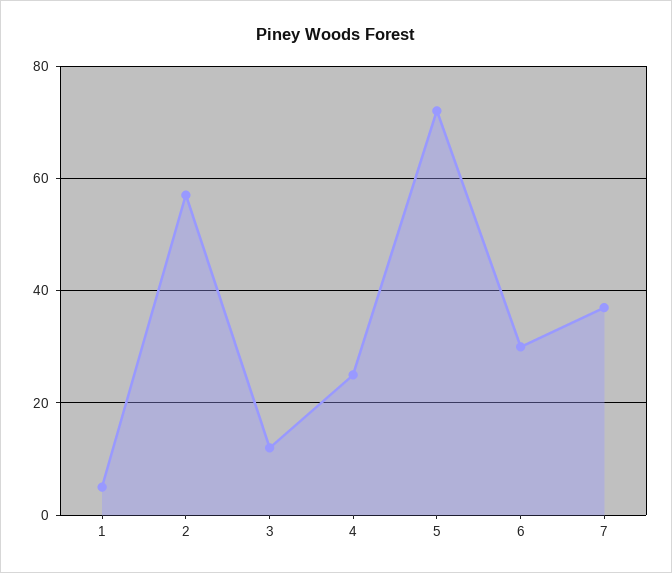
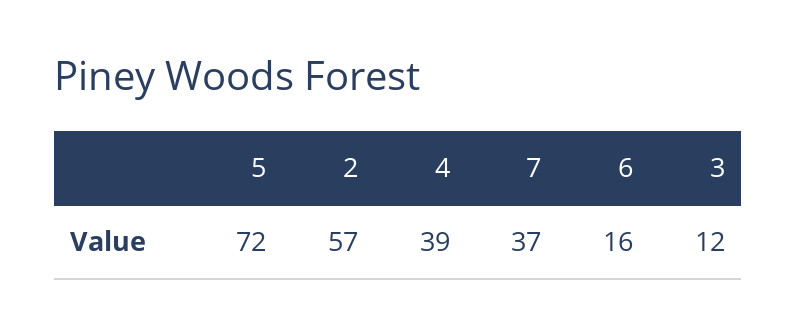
  {
-   "1": 5,
    "2": 57,
    "3": 12,
-   "4": 25,
+   "4": 39,
    "5": 72,
-   "6": 30,
+   "6": 16,
    "7": 37
  }

